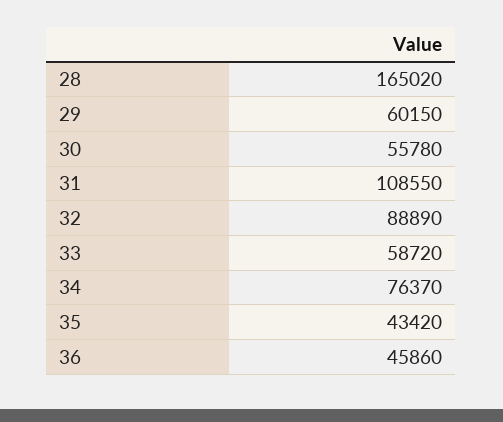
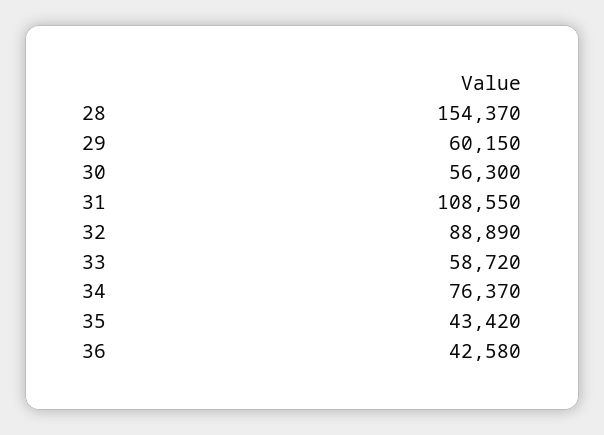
  {
-   "28": 165020,
+   "28": 154370,
    "29": 60150,
-   "30": 55780,
+   "30": 56300,
    "31": 108550,
    "32": 88890,
    "33": 58720,
    "34": 76370,
    "35": 43420,
-   "36": 45860
+   "36": 42580
  }

